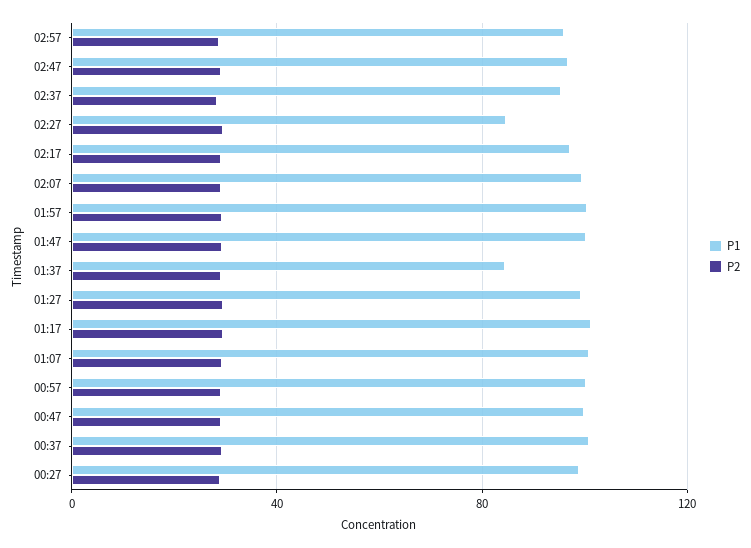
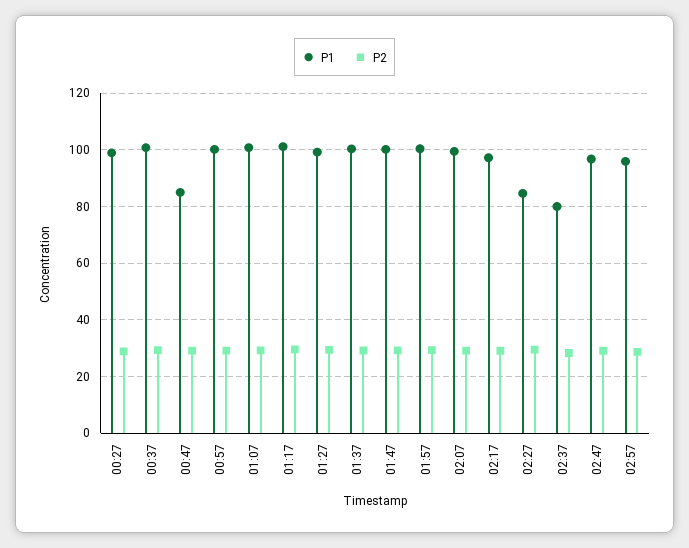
  {
    "P1": {
      "02:57": 95,
      "02:47": 97.5,
-     "02:37": 95,
+     "02:37": 80,
      "02:27": 85,
      "02:17": 97.5,
      "02:07": 100,
      "01:57": 100,
      "01:47": 100,
-     "01:37": 85,
+     "01:37": 100,
      "01:27": 100,
      "01:17": 100,
      "01:07": 100,
      "00:57": 100,
-     "00:47": 100,
+     "00:47": 85,
      "00:37": 100,
      "00:27": 100
    },
    "P2": {
      "02:57": 27.5,
      "02:47": 30,
      "02:37": 27.5,
      "02:27": 30,
      "02:17": 30,
      "02:07": 30,
      "01:57": 30,
      "01:47": 30,
      "01:37": 30,
      "01:27": 30,
      "01:17": 30,
      "01:07": 30,
      "00:57": 30,
      "00:47": 30,
      "00:37": 30,
      "00:27": 30
    }
  }

